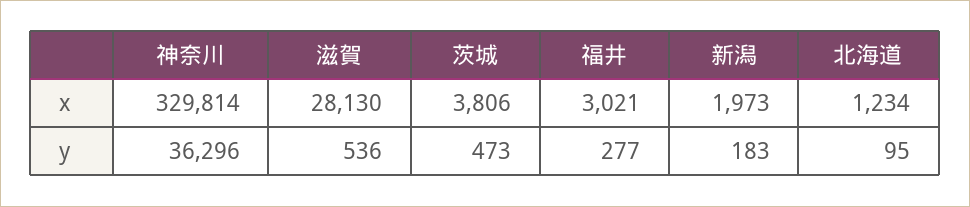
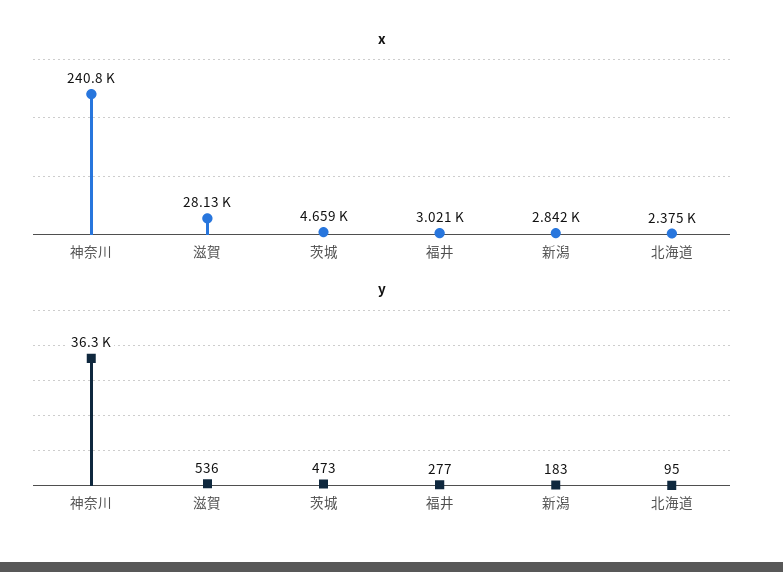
  {
    "x": {
-     "神奈川": 329814,
+     "神奈川": 240800,
      "滋賀": 28130,
-     "茨城": 3806,
+     "茨城": 4659,
      "福井": 3021,
-     "新潟": 1973,
+     "新潟": 2842,
-     "北海道": 1234
+     "北海道": 2375
    },
    "y": {
      "神奈川": 36296,
      "滋賀": 536,
      "茨城": 473,
      "福井": 277,
      "新潟": 183,
      "北海道": 95
    }
  }

